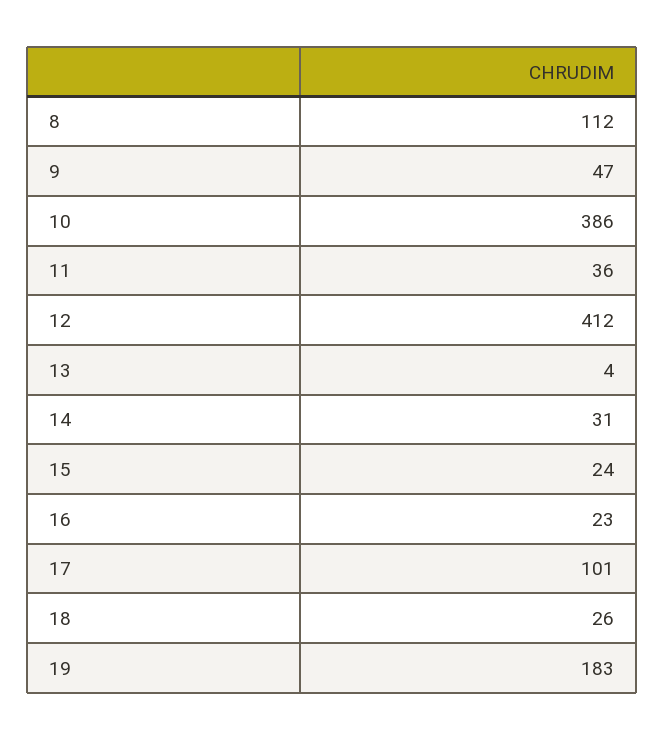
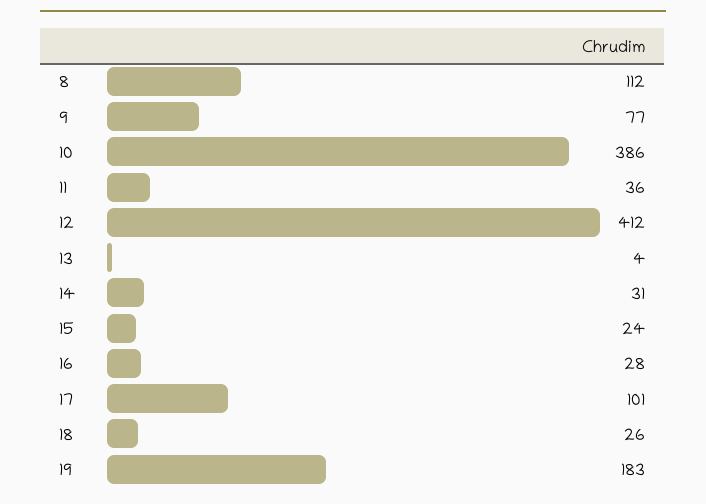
  {
    "8": 112,
-   "9": 47,
+   "9": 77,
    "10": 386,
    "11": 36,
    "12": 412,
    "13": 4,
    "14": 31,
    "15": 24,
-   "16": 23,
+   "16": 28,
    "17": 101,
    "18": 26,
    "19": 183
  }

